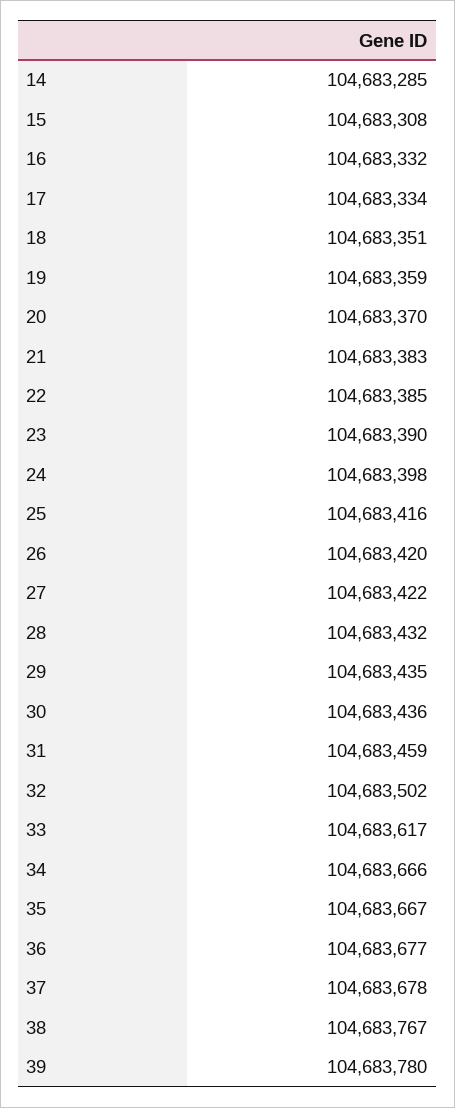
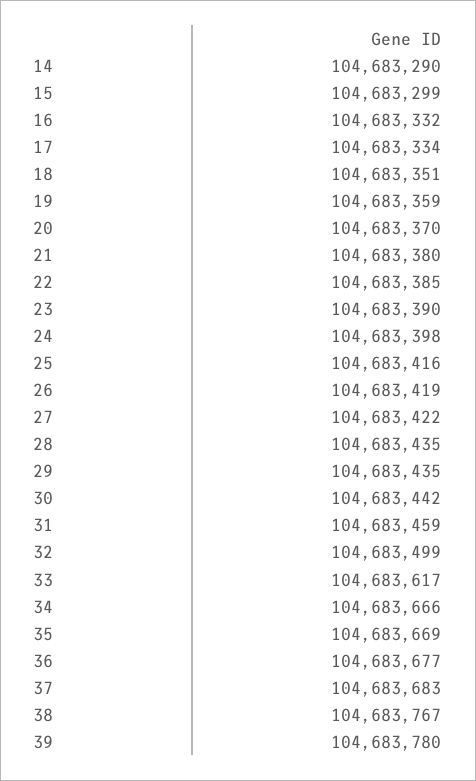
  {
-   "14": 104683285,
+   "14": 104683290,
-   "15": 104683308,
+   "15": 104683299,
    "16": 104683332,
    "17": 104683334,
    "18": 104683351,
    "19": 104683359,
    "20": 104683370,
-   "21": 104683383,
+   "21": 104683380,
    "22": 104683385,
    "23": 104683390,
    "24": 104683398,
    "25": 104683416,
-   "26": 104683420,
+   "26": 104683419,
    "27": 104683422,
-   "28": 104683432,
+   "28": 104683435,
    "29": 104683435,
-   "30": 104683436,
+   "30": 104683442,
    "31": 104683459,
-   "32": 104683502,
+   "32": 104683499,
    "33": 104683617,
    "34": 104683666,
-   "35": 104683667,
+   "35": 104683669,
    "36": 104683677,
-   "37": 104683678,
+   "37": 104683683,
    "38": 104683767,
    "39": 104683780
  }

